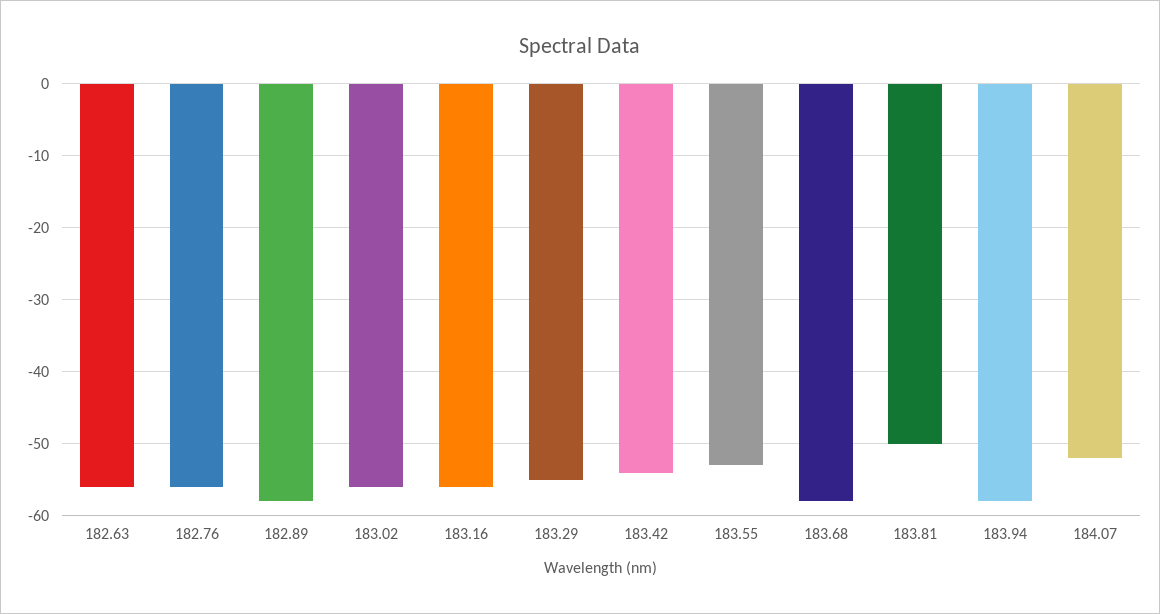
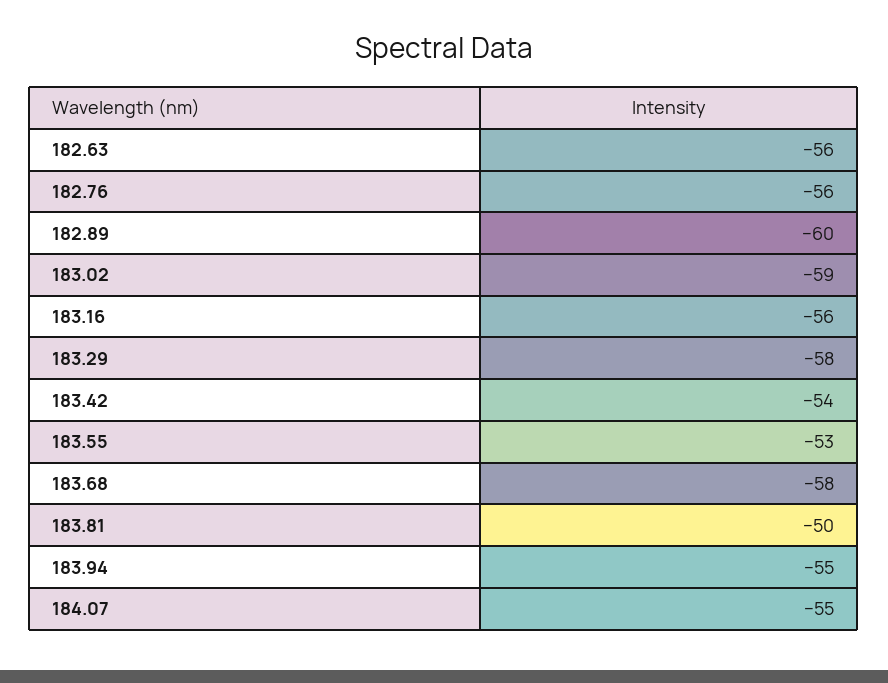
  {
    "182.63": -56,
    "182.76": -56,
-   "182.89": -58,
+   "182.89": -60,
-   "183.02": -56,
+   "183.02": -59,
    "183.16": -56,
-   "183.29": -55,
+   "183.29": -58,
    "183.42": -54,
    "183.55": -53,
    "183.68": -58,
    "183.81": -50,
-   "183.94": -58,
+   "183.94": -55,
-   "184.07": -52
+   "184.07": -55
  }

